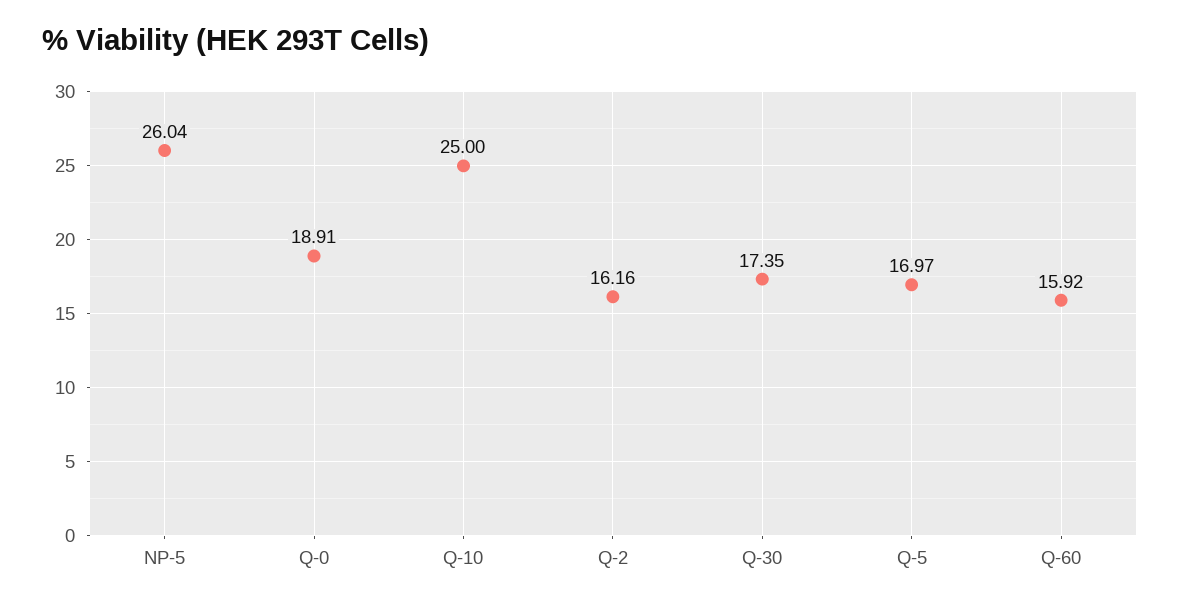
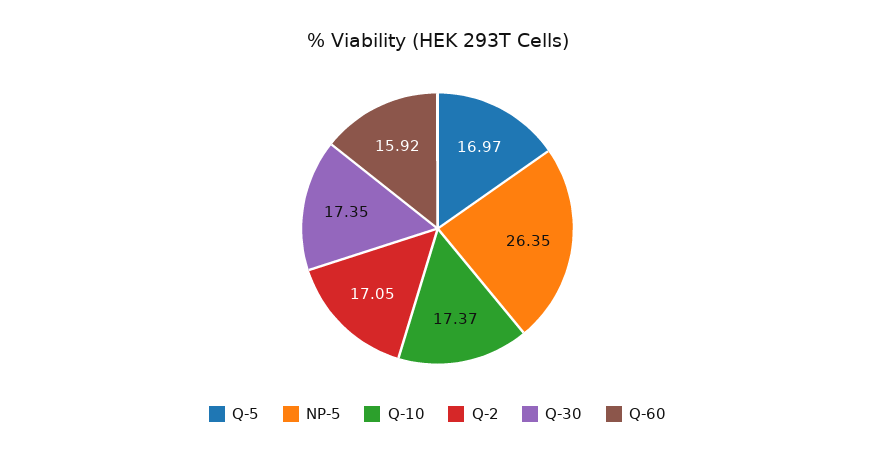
  {
-   "NP-5": 26.04,
+   "NP-5": 26.35,
-   "Q-0": 18.91,
-   "Q-10": 25,
+   "Q-10": 17.37,
-   "Q-2": 16.16,
+   "Q-2": 17.05,
    "Q-30": 17.35,
    "Q-5": 16.97,
    "Q-60": 15.92
  }

